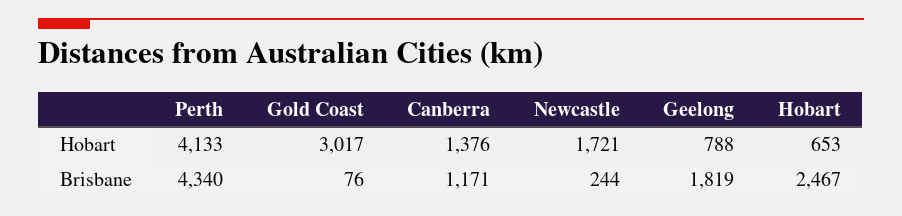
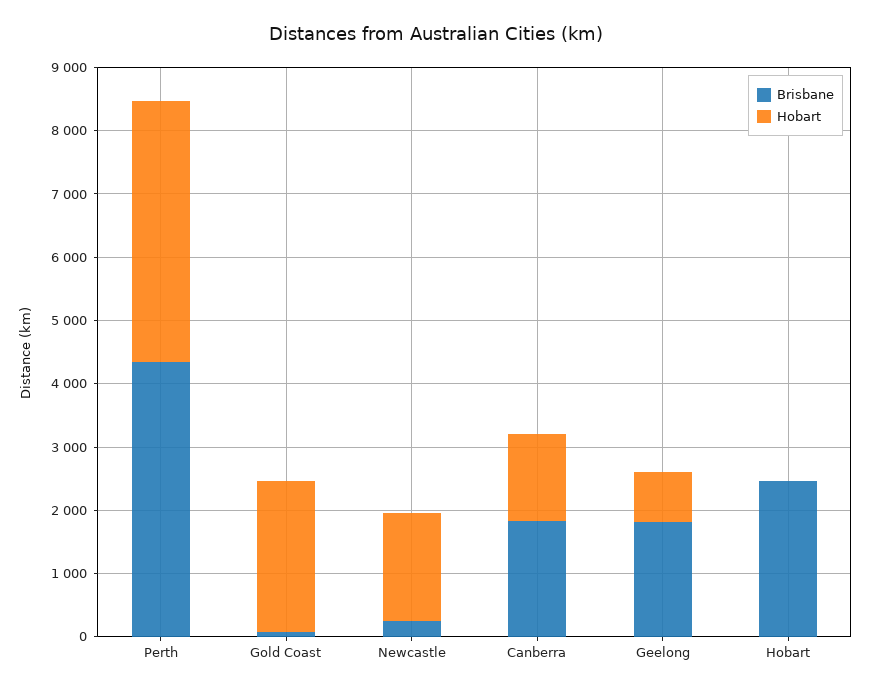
  {
    "Hobart": {
      "Perth": 4133,
-     "Gold Coast": 3017,
+     "Gold Coast": 2400,
      "Canberra": 1376,
      "Newcastle": 1721,
      "Geelong": 788,
-     "Hobart": 653
+     "Hobart": 0
    },
    "Brisbane": {
      "Perth": 4340,
      "Gold Coast": 76,
-     "Canberra": 1171,
+     "Canberra": 1800,
      "Newcastle": 244,
      "Geelong": 1819,
      "Hobart": 2467
    }
  }

